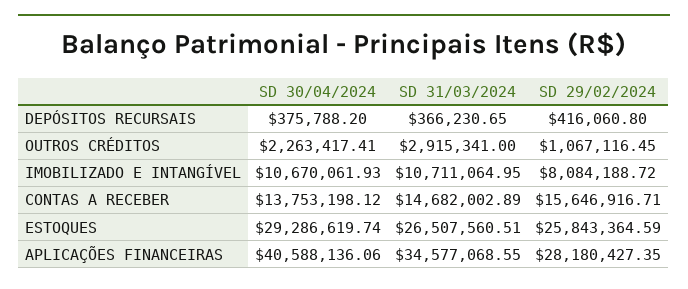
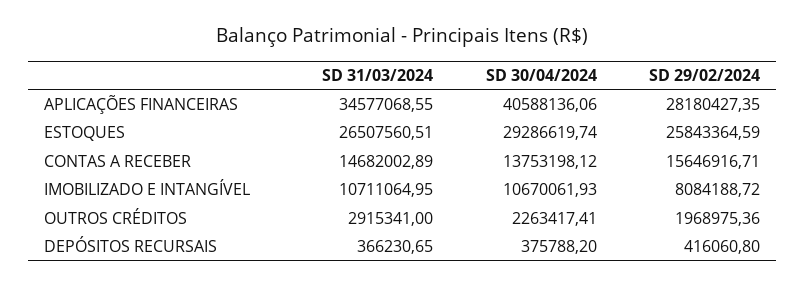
  {
    "SD 30/04/2024": {
      "DEPÓSITOS RECURSAIS": 375788.2,
      "OUTROS CRÉDITOS": 2263417.41,
      "IMOBILIZADO E INTANGÍVEL": 10670061.93,
      "CONTAS A RECEBER": 13753198.12,
      "ESTOQUES": 29286619.74,
      "APLICAÇÕES FINANCEIRAS": 40588136.06
    },
    "SD 31/03/2024": {
      "DEPÓSITOS RECURSAIS": 366230.65,
      "OUTROS CRÉDITOS": 2915341,
      "IMOBILIZADO E INTANGÍVEL": 10711064.95,
      "CONTAS A RECEBER": 14682002.89,
      "ESTOQUES": 26507560.51,
      "APLICAÇÕES FINANCEIRAS": 34577068.55
    },
    "SD 29/02/2024": {
      "DEPÓSITOS RECURSAIS": 416060.8,
-     "OUTROS CRÉDITOS": 1067116.45,
+     "OUTROS CRÉDITOS": 1968975.36,
      "IMOBILIZADO E INTANGÍVEL": 8084188.72,
      "CONTAS A RECEBER": 15646916.71,
      "ESTOQUES": 25843364.59,
      "APLICAÇÕES FINANCEIRAS": 28180427.35
    }
  }

